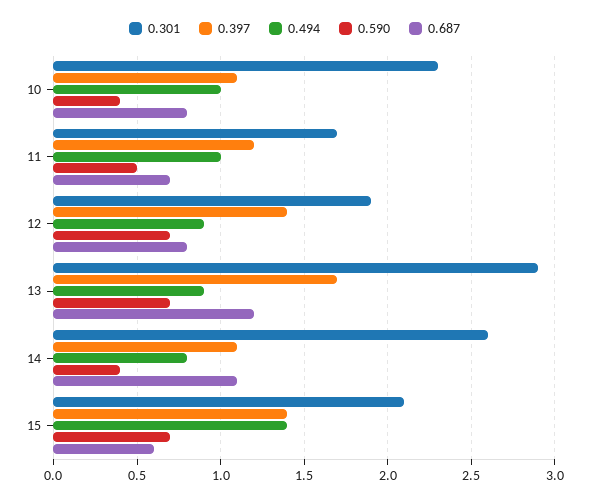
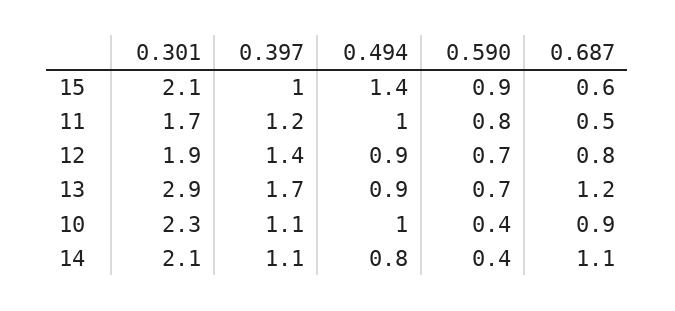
  {
    "0.301": {
      "10": 2.3,
      "11": 1.7,
      "12": 1.9,
      "13": 2.9,
-     "14": 2.6,
+     "14": 2.1,
      "15": 2.1
    },
    "0.397": {
      "10": 1.1,
      "11": 1.2,
      "12": 1.4,
      "13": 1.7,
      "14": 1.1,
-     "15": 1.4
+     "15": 1
    },
    "0.494": {
      "10": 1,
      "11": 1,
      "12": 0.9,
      "13": 0.9,
      "14": 0.8,
      "15": 1.4
    },
    "0.590": {
      "10": 0.4,
-     "11": 0.5,
+     "11": 0.8,
      "12": 0.7,
      "13": 0.7,
      "14": 0.4,
-     "15": 0.7
+     "15": 0.9
    },
    "0.687": {
-     "10": 0.8,
+     "10": 0.9,
-     "11": 0.7,
+     "11": 0.5,
      "12": 0.8,
      "13": 1.2,
      "14": 1.1,
      "15": 0.6
    }
  }

